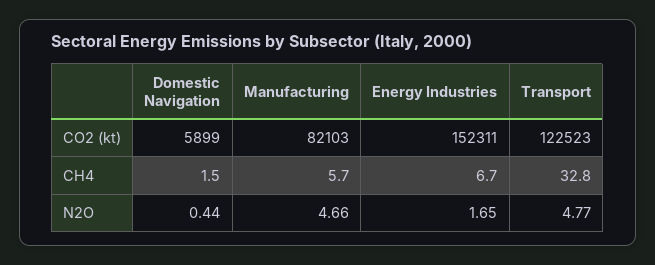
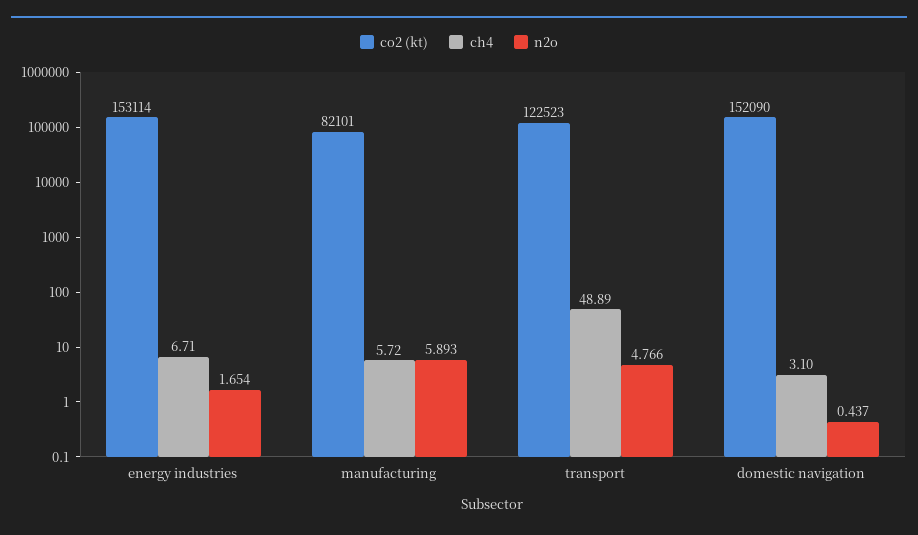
  {
    "CO2 (kt)": {
-     "Domestic Navigation": 5899,
+     "Domestic Navigation": 152090,
-     "Manufacturing": 82103,
+     "Manufacturing": 82101,
-     "Energy Industries": 152311,
+     "Energy Industries": 153114,
      "Transport": 122523
    },
    "CH4": {
-     "Domestic Navigation": 1.5,
+     "Domestic Navigation": 3.1,
      "Manufacturing": 5.72,
      "Energy Industries": 6.71,
-     "Transport": 32.8
+     "Transport": 48.89
    },
    "N2O": {
      "Domestic Navigation": 0.437,
-     "Manufacturing": 4.66,
+     "Manufacturing": 5.893,
      "Energy Industries": 1.654,
      "Transport": 4.766
    }
  }

